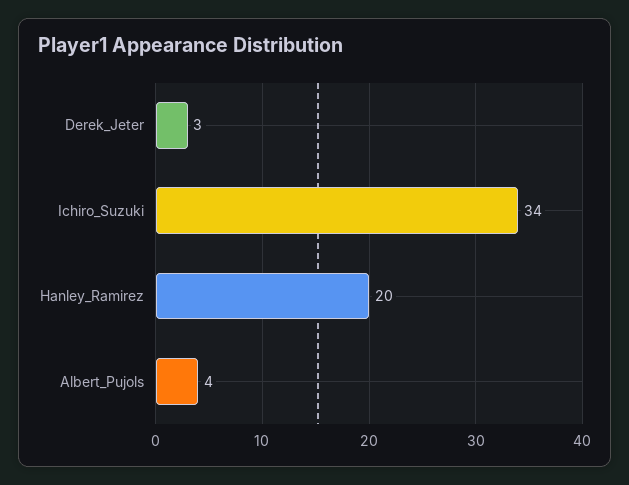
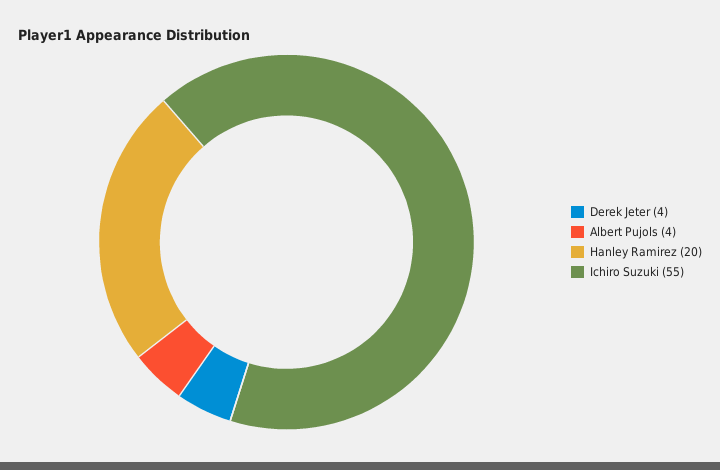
  {
-   "Derek_Jeter": 3,
+   "Derek_Jeter": 4,
-   "Ichiro_Suzuki": 34,
+   "Ichiro_Suzuki": 55,
    "Hanley_Ramirez": 20,
    "Albert_Pujols": 4
  }

